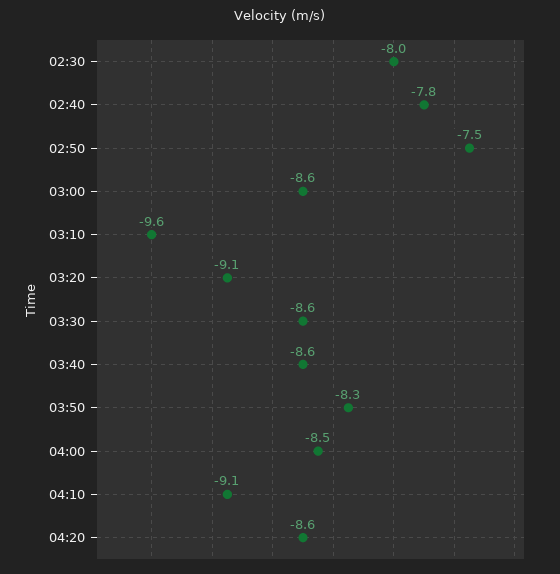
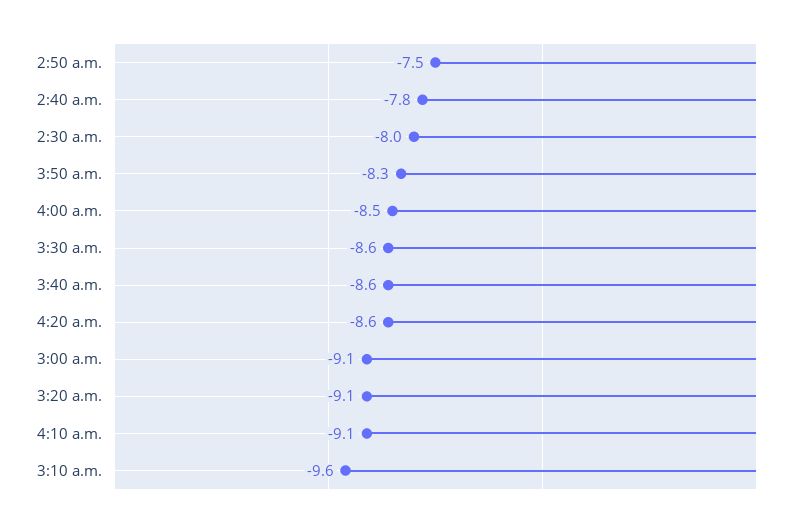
  {
    "02:30": -8,
    "02:40": -7.8,
    "02:50": -7.5,
-   "03:00": -8.6,
+   "03:00": -9.1,
    "03:10": -9.6,
    "03:20": -9.1,
    "03:30": -8.6,
    "03:40": -8.6,
    "03:50": -8.3,
    "04:00": -8.5,
    "04:10": -9.1,
    "04:20": -8.6
  }

